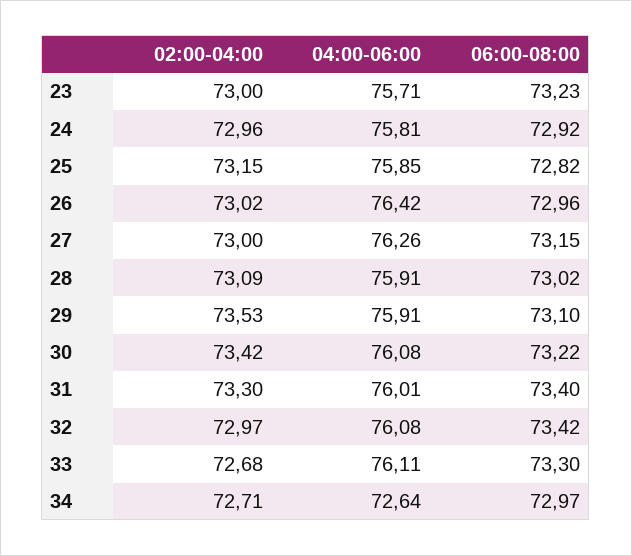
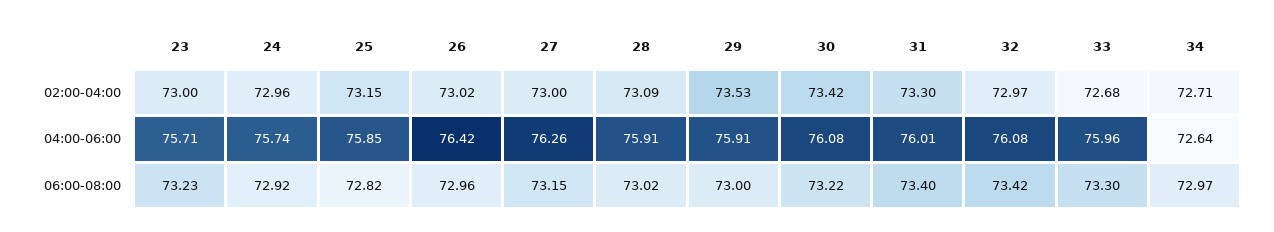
  {
    "02:00-04:00": {
      "23": 73,
      "24": 72.96,
      "25": 73.15,
      "26": 73.02,
      "27": 73,
      "28": 73.09,
      "29": 73.53,
      "30": 73.42,
      "31": 73.3,
      "32": 72.97,
      "33": 72.68,
      "34": 72.71
    },
    "04:00-06:00": {
      "23": 75.71,
-     "24": 75.81,
+     "24": 75.74,
      "25": 75.85,
      "26": 76.42,
      "27": 76.26,
      "28": 75.91,
      "29": 75.91,
      "30": 76.08,
      "31": 76.01,
      "32": 76.08,
-     "33": 76.11,
+     "33": 75.96,
      "34": 72.64
    },
    "06:00-08:00": {
      "23": 73.23,
      "24": 72.92,
      "25": 72.82,
      "26": 72.96,
      "27": 73.15,
      "28": 73.02,
-     "29": 73.1,
+     "29": 73,
      "30": 73.22,
      "31": 73.4,
      "32": 73.42,
      "33": 73.3,
      "34": 72.97
    }
  }

